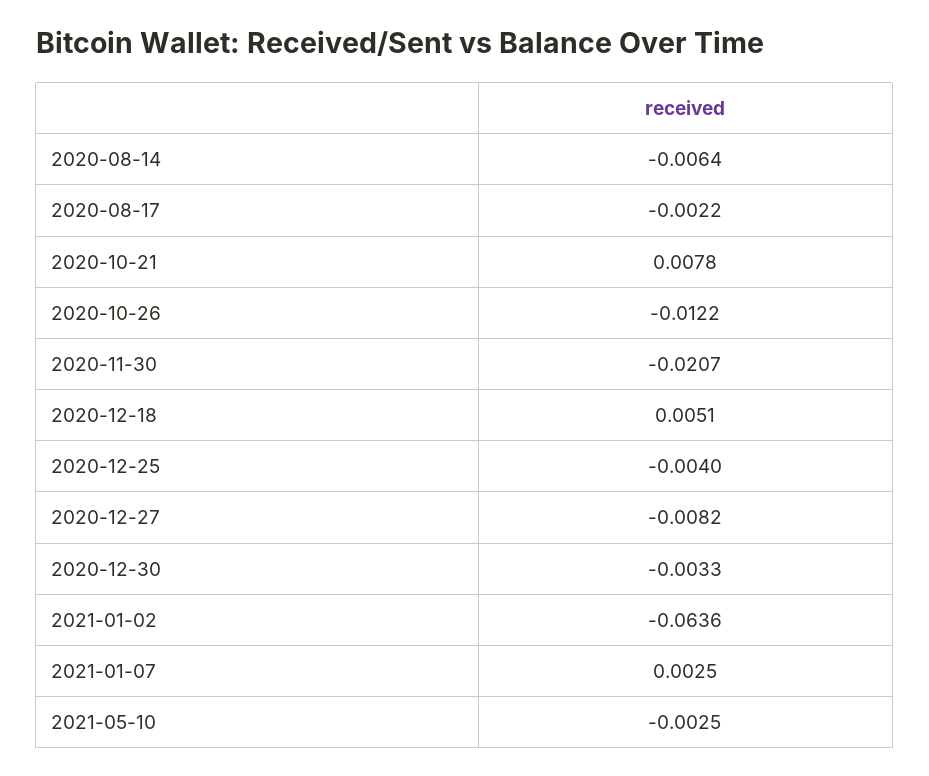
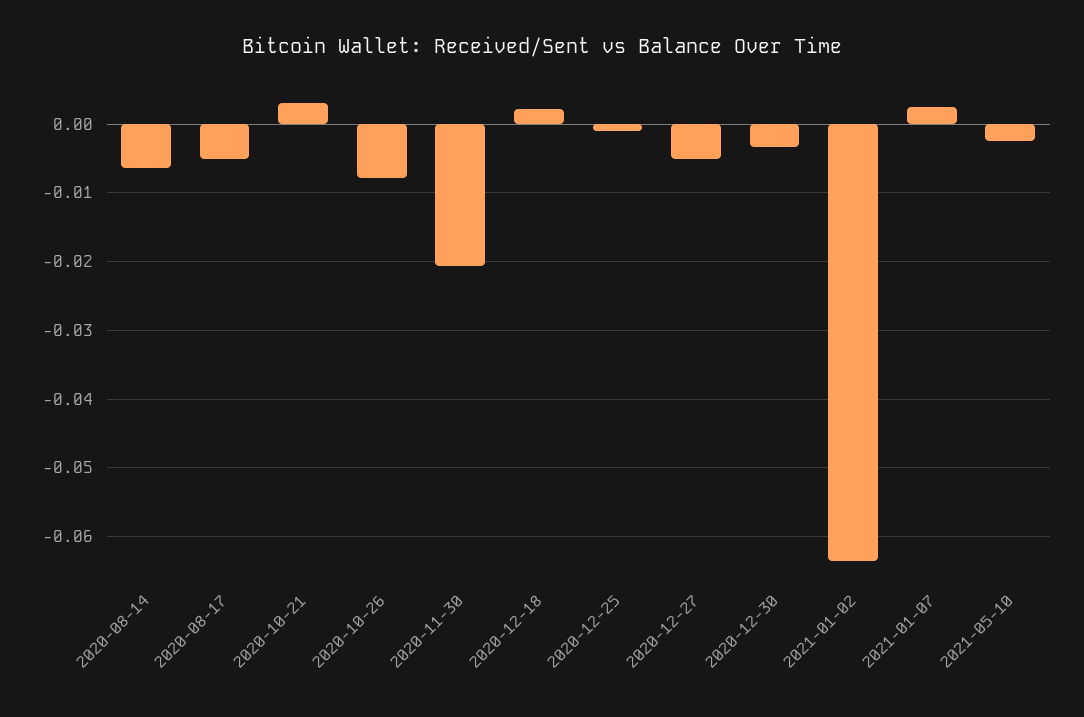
  {
    "2020-08-14": -0.0064,
-   "2020-08-17": -0.0022,
+   "2020-08-17": -0.005,
-   "2020-10-21": 0.0078,
+   "2020-10-21": 0.003,
-   "2020-10-26": -0.0122,
+   "2020-10-26": -0.008,
    "2020-11-30": -0.0207,
-   "2020-12-18": 0.0051,
+   "2020-12-18": 0.002,
-   "2020-12-25": -0.004,
+   "2020-12-25": -0.001,
-   "2020-12-27": -0.0082,
+   "2020-12-27": -0.005,
    "2020-12-30": -0.0033,
    "2021-01-02": -0.0636,
    "2021-01-07": 0.0025,
    "2021-05-10": -0.0025
  }

